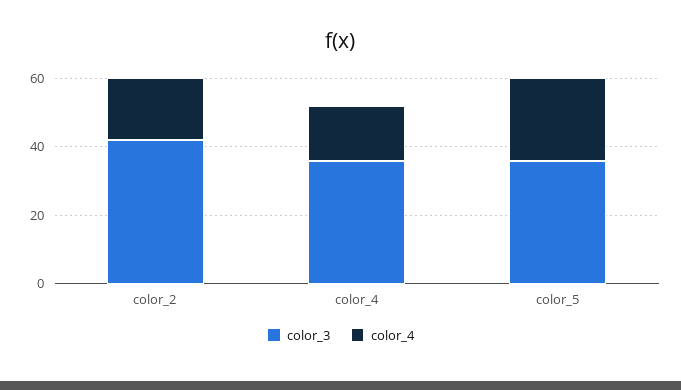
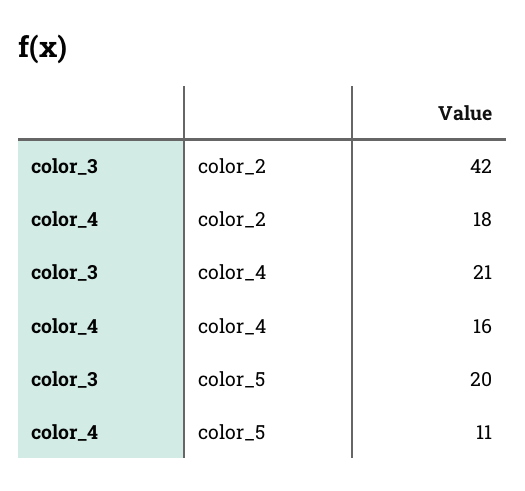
  {
    "color_3": {
      "color_2": 42,
-     "color_4": 35,
+     "color_4": 21,
-     "color_5": 35
+     "color_5": 20
    },
    "color_4": {
      "color_2": 18,
      "color_4": 16,
-     "color_5": 25
+     "color_5": 11
    }
  }

